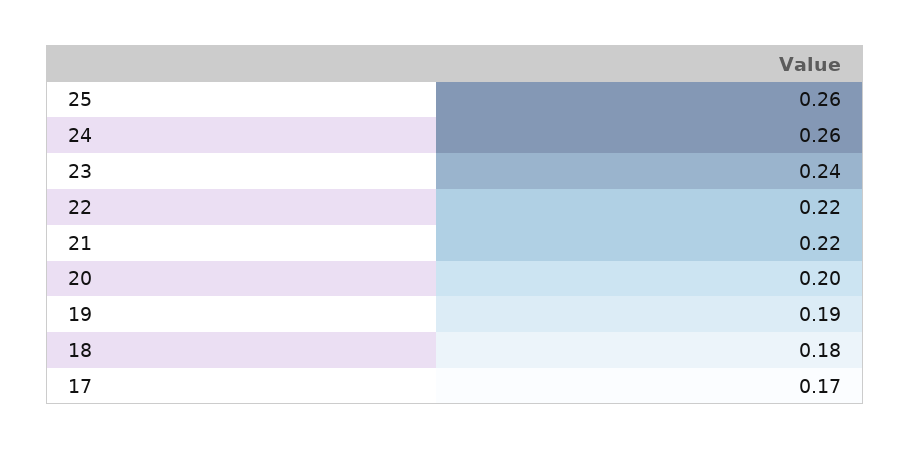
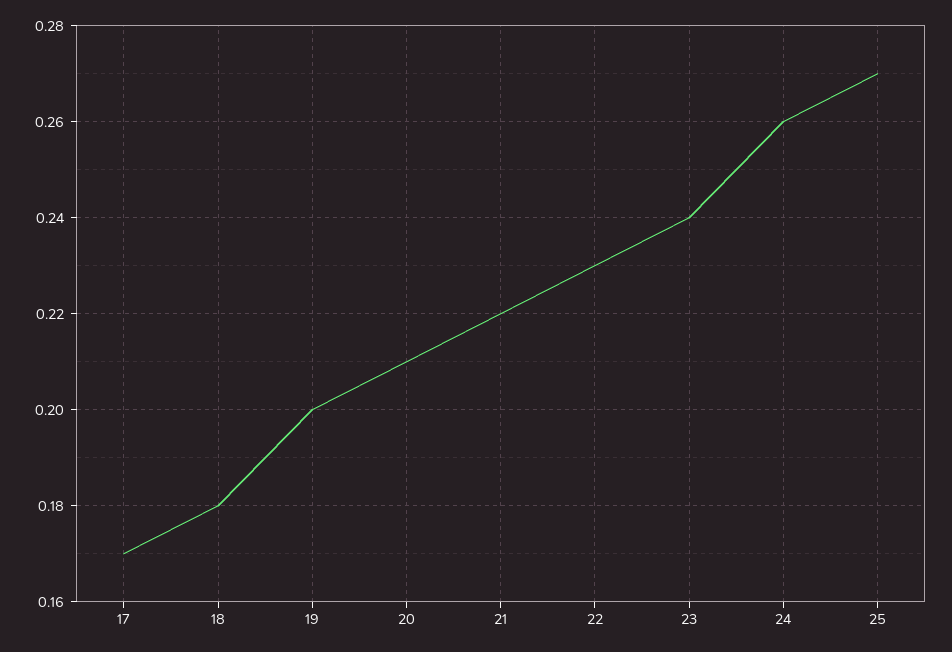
  {
-   "25": 0.26,
+   "25": 0.27,
    "24": 0.26,
    "23": 0.24,
-   "22": 0.22,
+   "22": 0.23,
    "21": 0.22,
-   "20": 0.2,
+   "20": 0.21,
-   "19": 0.19,
+   "19": 0.2,
    "18": 0.18,
    "17": 0.17
  }

